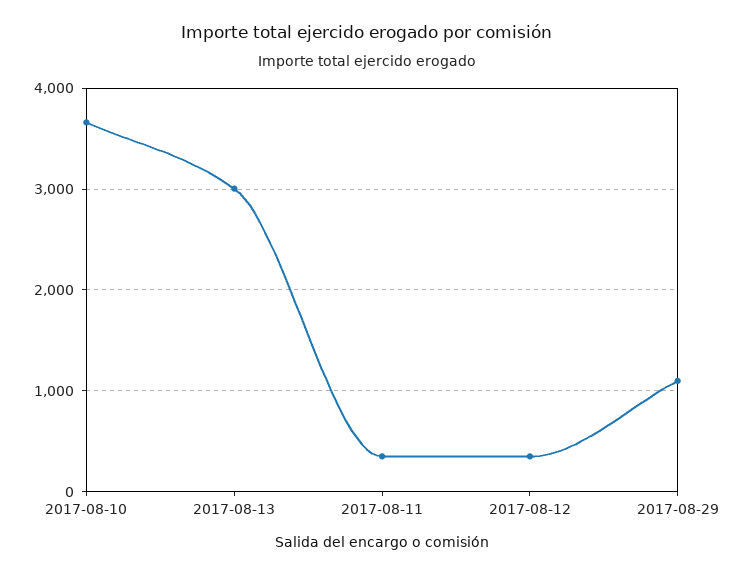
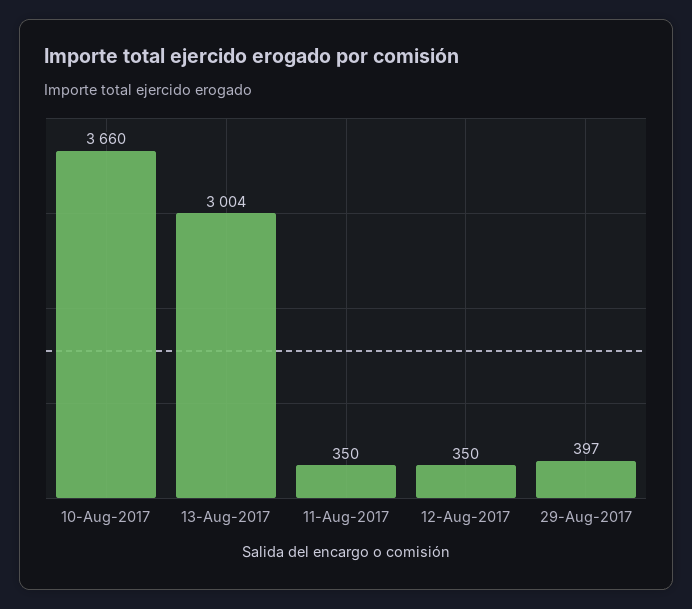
  {
    "2017-08-10": 3660,
    "2017-08-13": 3004,
    "2017-08-11": 350,
    "2017-08-12": 350,
-   "2017-08-29": 1100
+   "2017-08-29": 397
  }

